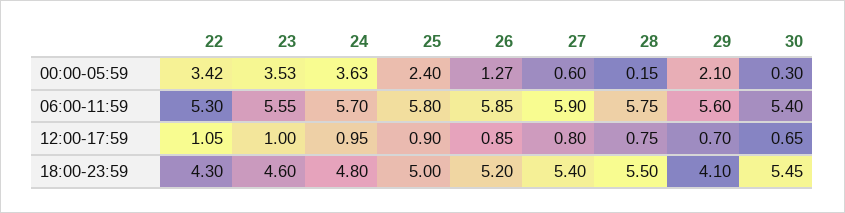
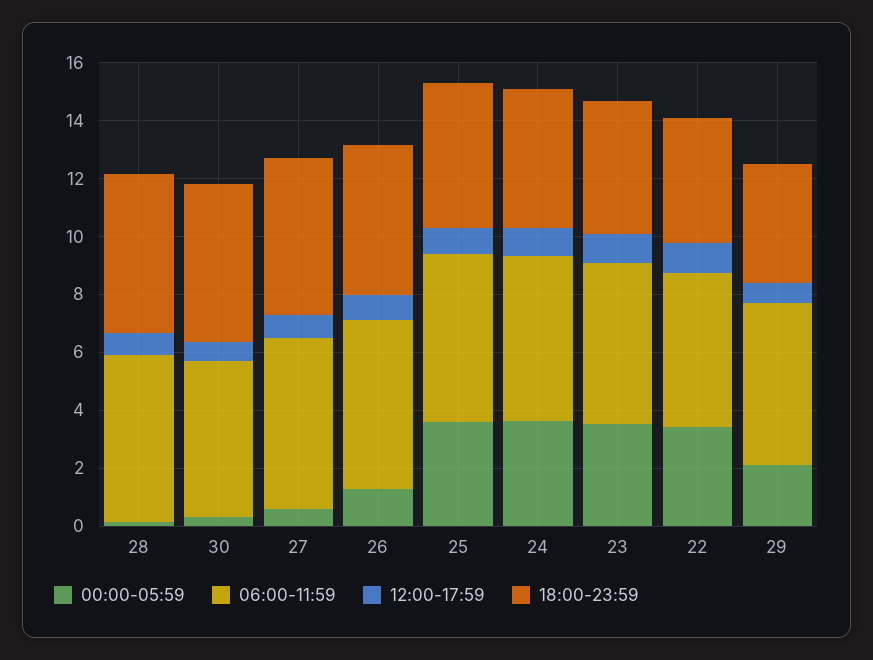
  {
    "00:00-05:59": {
      "22": 3.42,
      "23": 3.53,
      "24": 3.63,
-     "25": 2.4,
+     "25": 3.5,
      "26": 1.27,
      "27": 0.6,
      "28": 0.15,
      "29": 2.1,
      "30": 0.3
    },
    "06:00-11:59": {
      "22": 5.3,
      "23": 5.55,
      "24": 5.7,
      "25": 5.8,
      "26": 5.85,
      "27": 5.9,
      "28": 5.75,
      "29": 5.6,
      "30": 5.4
    },
    "12:00-17:59": {
      "22": 1.05,
      "23": 1,
      "24": 0.95,
      "25": 0.9,
      "26": 0.85,
      "27": 0.8,
      "28": 0.75,
      "29": 0.7,
      "30": 0.65
    },
    "18:00-23:59": {
      "22": 4.3,
      "23": 4.6,
      "24": 4.8,
      "25": 5,
      "26": 5.2,
      "27": 5.4,
      "28": 5.5,
      "29": 4.1,
      "30": 5.45
    }
  }

